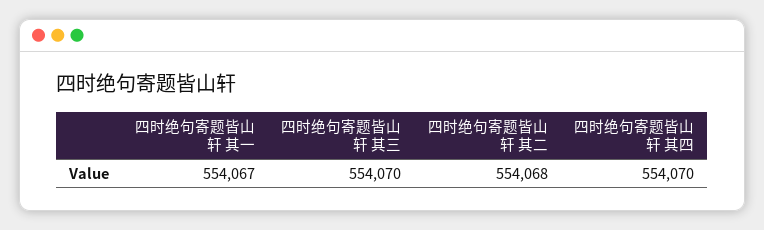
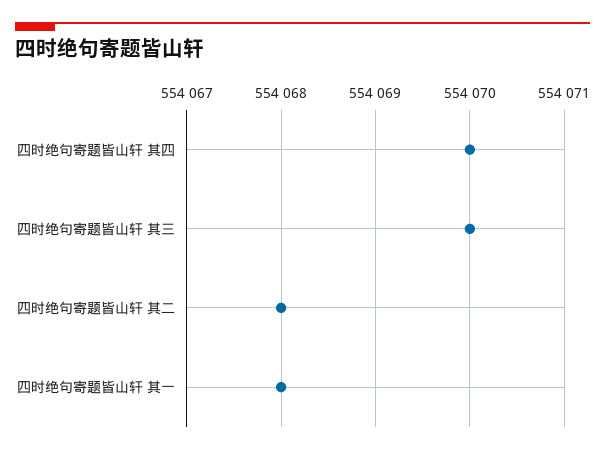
  {
-   "四时绝句寄题皆山轩 其一": 554067,
+   "四时绝句寄题皆山轩 其一": 554068,
    "四时绝句寄题皆山轩 其三": 554070,
    "四时绝句寄题皆山轩 其二": 554068,
    "四时绝句寄题皆山轩 其四": 554070
  }

